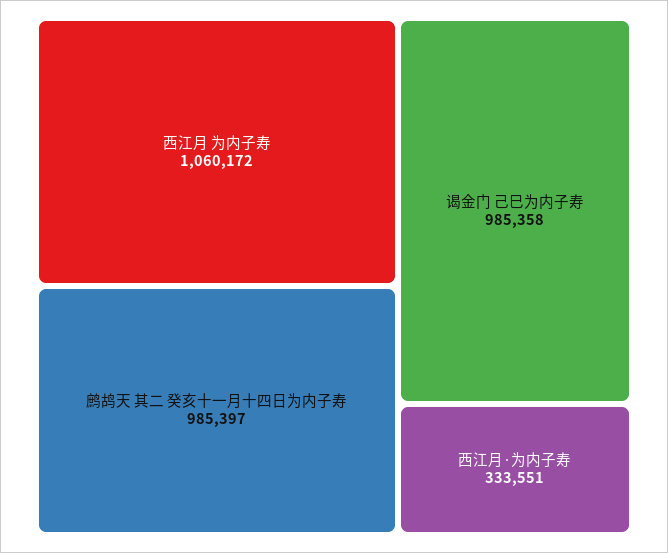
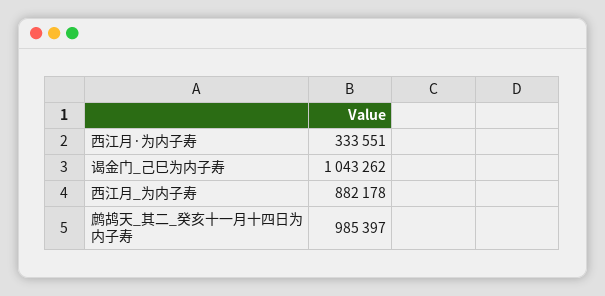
  {
-   "西江月 为内子寿": 1060172,
+   "西江月 为内子寿": 882178,
    "鹧鸪天 其二 癸亥十一月十四日为内子寿": 985397,
-   "谒金门 己巳为内子寿": 985358,
+   "谒金门 己巳为内子寿": 1043262,
    "西江月·为内子寿": 333551
  }

